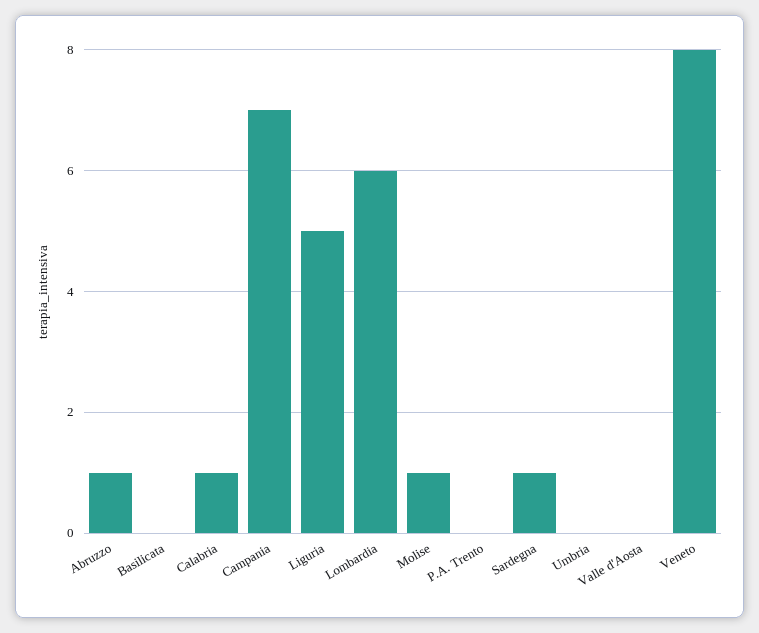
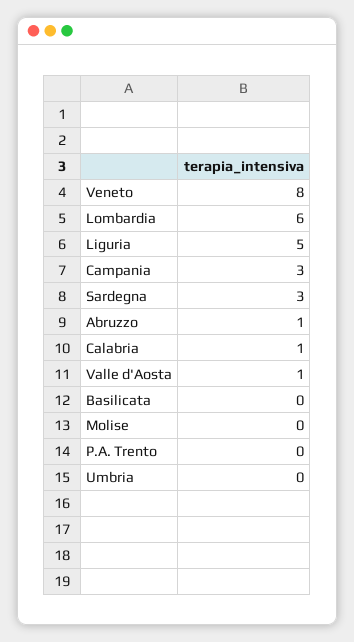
  {
    "Abruzzo": 1,
    "Basilicata": 0,
    "Calabria": 1,
-   "Campania": 7,
+   "Campania": 3,
    "Liguria": 5,
    "Lombardia": 6,
-   "Molise": 1,
+   "Molise": 0,
    "P.A. Trento": 0,
-   "Sardegna": 1,
+   "Sardegna": 3,
    "Umbria": 0,
-   "Valle d'Aosta": 0,
+   "Valle d'Aosta": 1,
    "Veneto": 8
  }

